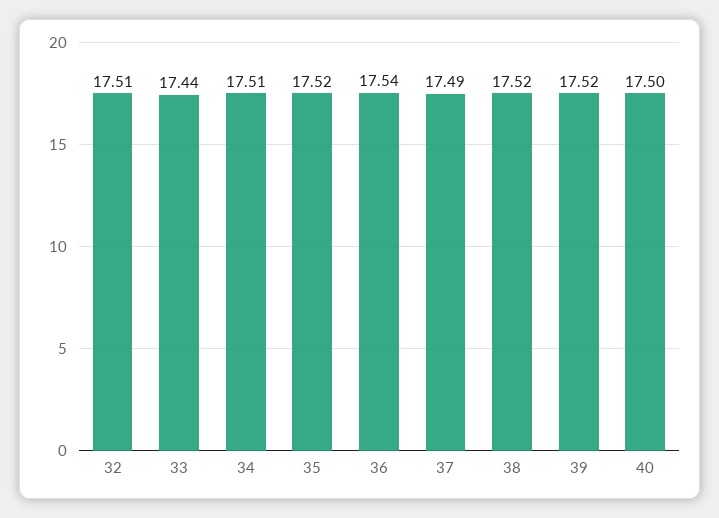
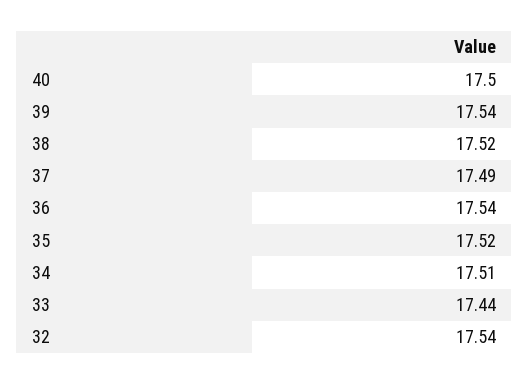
  {
-   "32": 17.51,
+   "32": 17.54,
    "33": 17.44,
    "34": 17.51,
    "35": 17.52,
    "36": 17.54,
    "37": 17.49,
    "38": 17.52,
-   "39": 17.52,
+   "39": 17.54,
    "40": 17.5
  }

